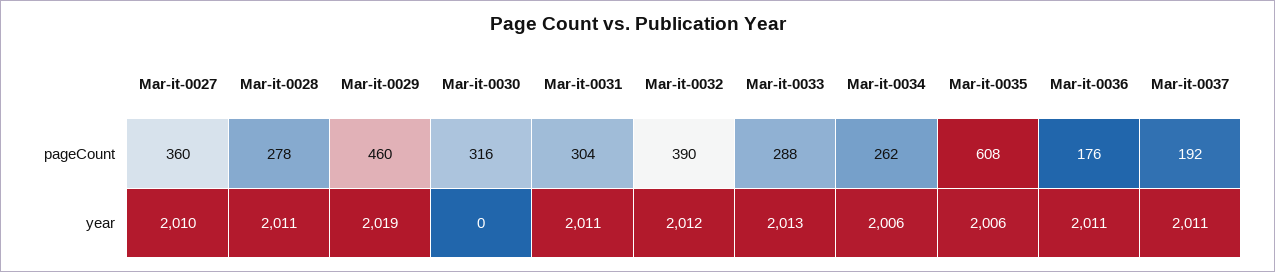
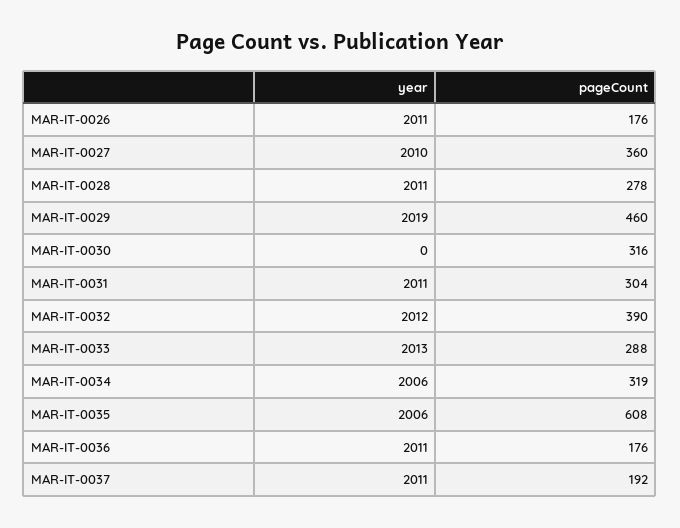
  {
    "Mar-it-0027": {
      "pageCount": 360,
      "year": 2010
    },
    "Mar-it-0028": {
      "pageCount": 278,
      "year": 2011
    },
    "Mar-it-0029": {
      "pageCount": 460,
      "year": 2019
    },
    "Mar-it-0030": {
      "pageCount": 316,
      "year": 0
    },
    "Mar-it-0031": {
      "pageCount": 304,
      "year": 2011
    },
    "Mar-it-0032": {
      "pageCount": 390,
      "year": 2012
    },
    "Mar-it-0033": {
      "pageCount": 288,
      "year": 2013
    },
    "Mar-it-0034": {
-     "pageCount": 262,
+     "pageCount": 319,
      "year": 2006
    },
    "Mar-it-0035": {
      "pageCount": 608,
      "year": 2006
    },
    "Mar-it-0036": {
      "pageCount": 176,
      "year": 2011
    },
    "Mar-it-0037": {
      "pageCount": 192,
      "year": 2011
-   }
+   },
+   "MAR-IT-0026": {
+     "year": 2011,
+     "pageCount": 176
+   }
  }

